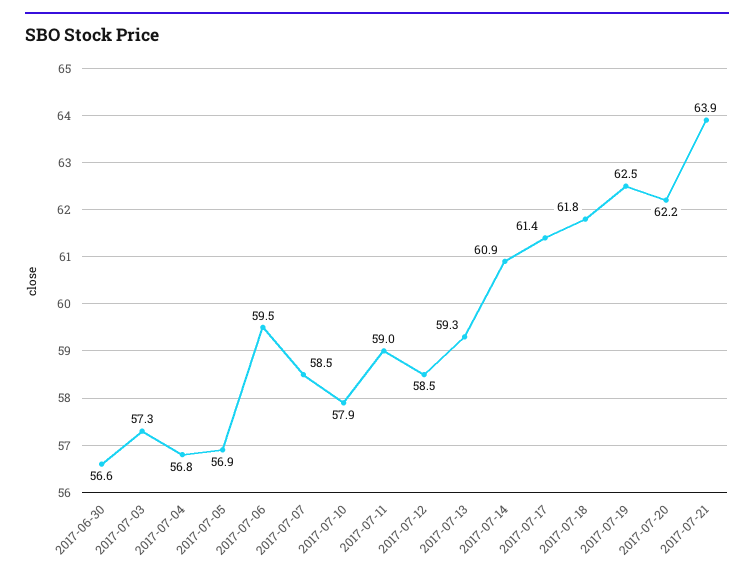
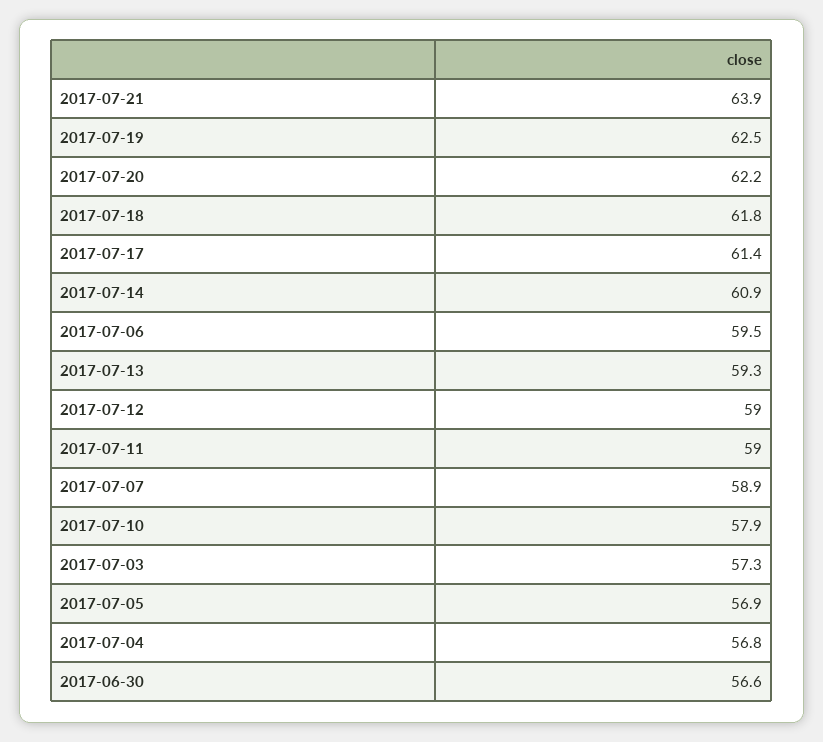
  {
    "2017-06-30": 56.6,
    "2017-07-03": 57.3,
    "2017-07-04": 56.8,
    "2017-07-05": 56.9,
    "2017-07-06": 59.5,
-   "2017-07-07": 58.5,
+   "2017-07-07": 58.9,
    "2017-07-10": 57.9,
    "2017-07-11": 59,
-   "2017-07-12": 58.5,
+   "2017-07-12": 59,
    "2017-07-13": 59.3,
    "2017-07-14": 60.9,
    "2017-07-17": 61.4,
    "2017-07-18": 61.8,
    "2017-07-19": 62.5,
    "2017-07-20": 62.2,
    "2017-07-21": 63.9
  }

